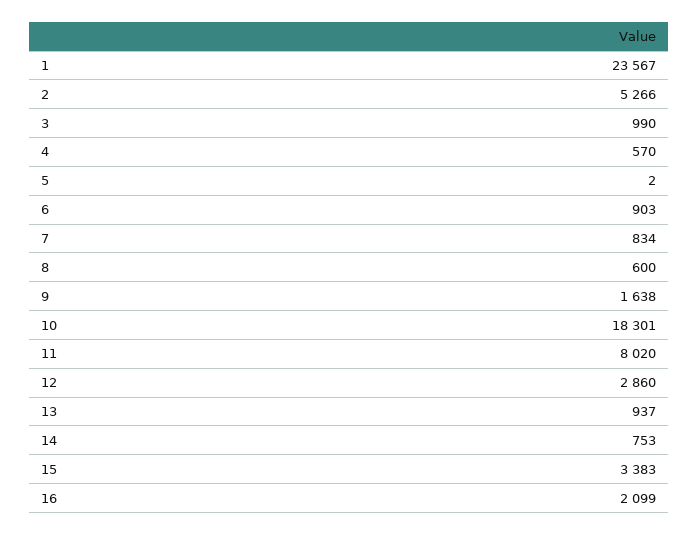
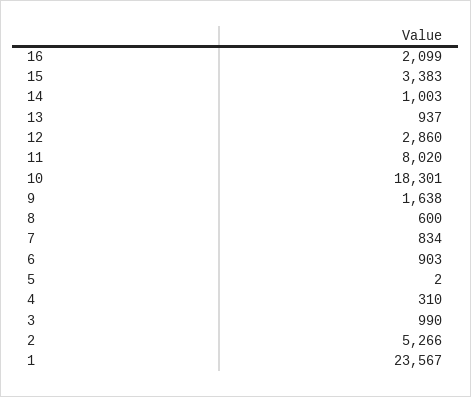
  {
    "1": 23567,
    "2": 5266,
    "3": 990,
-   "4": 570,
+   "4": 310,
    "5": 2,
    "6": 903,
    "7": 834,
    "8": 600,
    "9": 1638,
    "10": 18301,
    "11": 8020,
    "12": 2860,
    "13": 937,
-   "14": 753,
+   "14": 1003,
    "15": 3383,
    "16": 2099
  }

